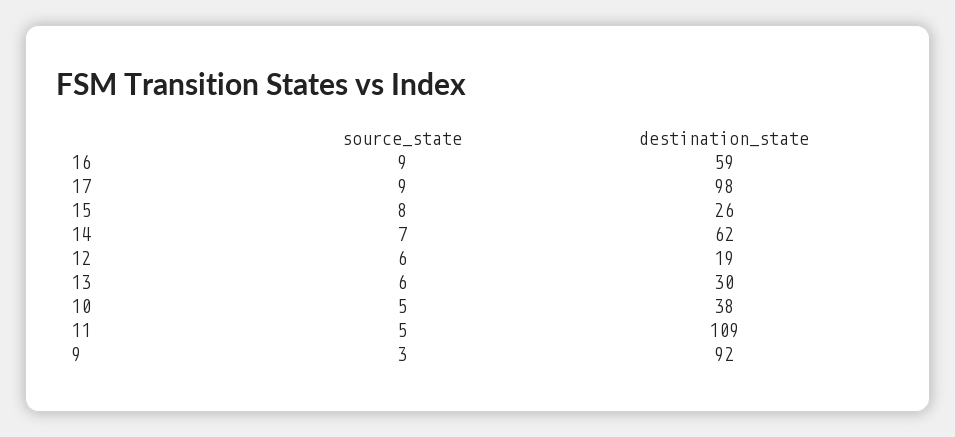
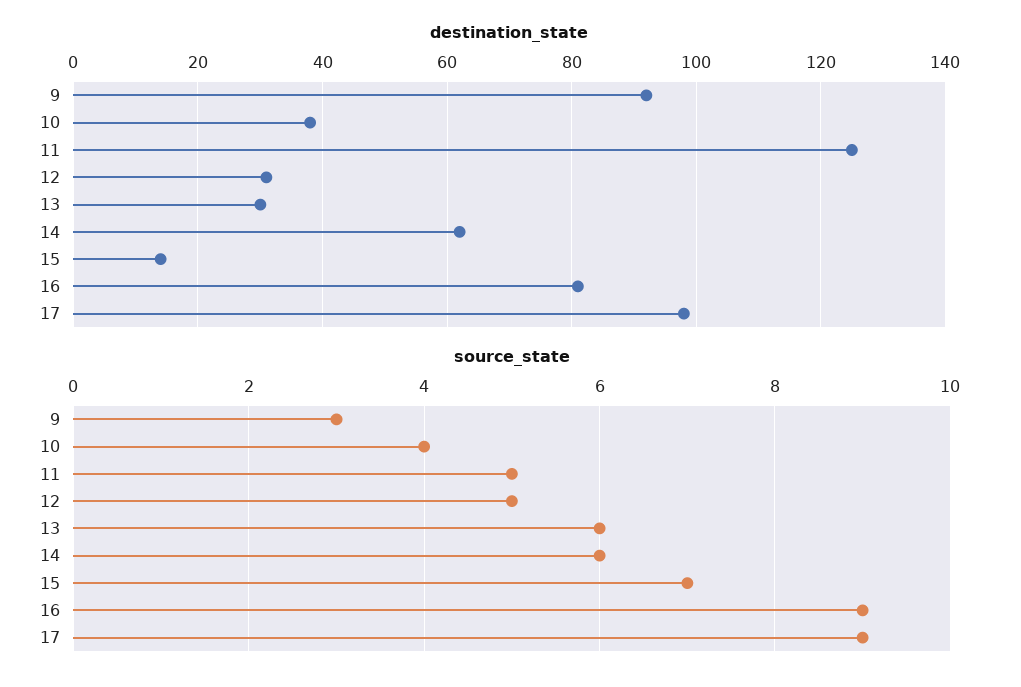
  {
    "source_state": {
      "16": 9,
      "17": 9,
-     "15": 8,
+     "15": 7,
-     "14": 7,
+     "14": 6,
-     "12": 6,
+     "12": 5,
      "13": 6,
-     "10": 5,
+     "10": 4,
      "11": 5,
      "9": 3
    },
    "destination_state": {
-     "16": 59,
+     "16": 80,
      "17": 98,
-     "15": 26,
+     "15": 15,
      "14": 62,
-     "12": 19,
+     "12": 30,
      "13": 30,
      "10": 38,
-     "11": 109,
+     "11": 125,
      "9": 92
    }
  }

